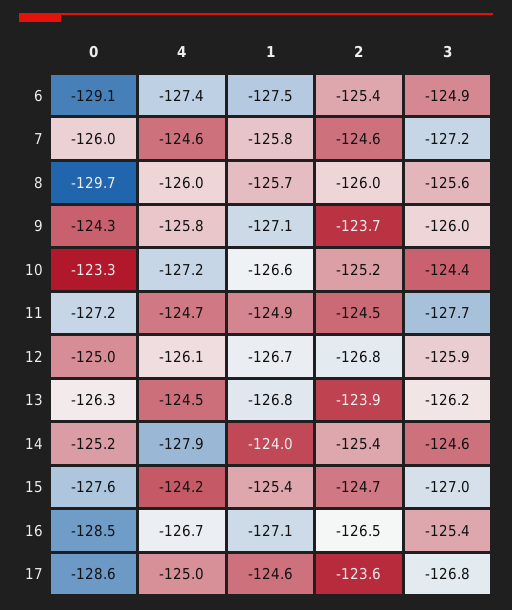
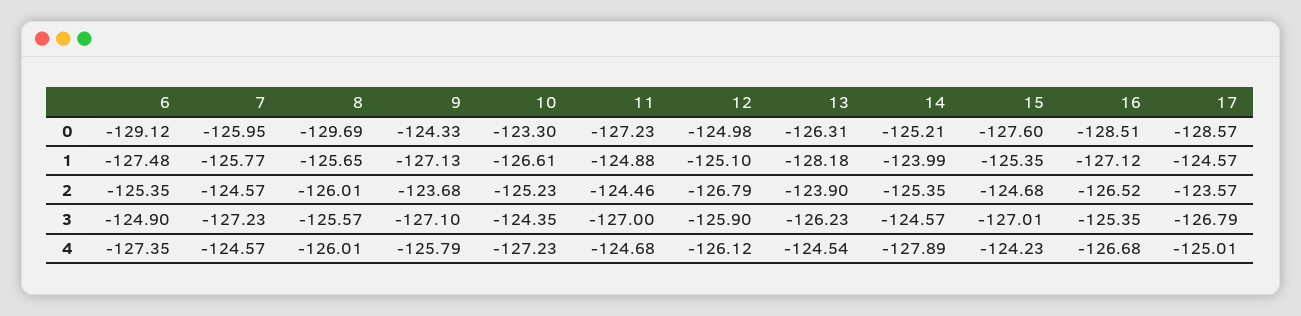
  {
    "0": {
      "6": -129.12,
      "7": -125.95,
      "8": -129.69,
      "9": -124.33,
      "10": -123.3,
      "11": -127.23,
      "12": -124.98,
      "13": -126.31,
      "14": -125.21,
      "15": -127.6,
      "16": -128.51,
      "17": -128.57
    },
    "4": {
      "6": -127.35,
      "7": -124.57,
      "8": -126.01,
      "9": -125.79,
      "10": -127.23,
      "11": -124.68,
      "12": -126.12,
      "13": -124.54,
      "14": -127.89,
      "15": -124.23,
      "16": -126.68,
      "17": -125.01
    },
    "1": {
      "6": -127.48,
      "7": -125.77,
      "8": -125.65,
      "9": -127.13,
      "10": -126.61,
      "11": -124.88,
-     "12": -126.7,
+     "12": -125.1,
-     "13": -126.8,
+     "13": -128.18,
      "14": -123.99,
      "15": -125.35,
      "16": -127.12,
      "17": -124.57
    },
    "2": {
      "6": -125.35,
      "7": -124.57,
      "8": -126.01,
      "9": -123.68,
      "10": -125.23,
      "11": -124.46,
      "12": -126.79,
      "13": -123.9,
      "14": -125.35,
      "15": -124.68,
      "16": -126.52,
      "17": -123.57
    },
    "3": {
      "6": -124.9,
      "7": -127.23,
      "8": -125.57,
-     "9": -126,
+     "9": -127.1,
      "10": -124.35,
-     "11": -127.7,
+     "11": -127,
      "12": -125.9,
      "13": -126.23,
      "14": -124.57,
      "15": -127.01,
      "16": -125.35,
      "17": -126.79
    }
  }

